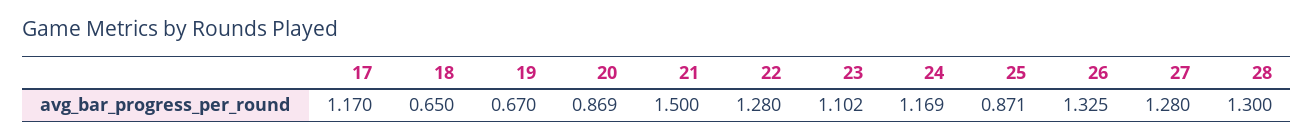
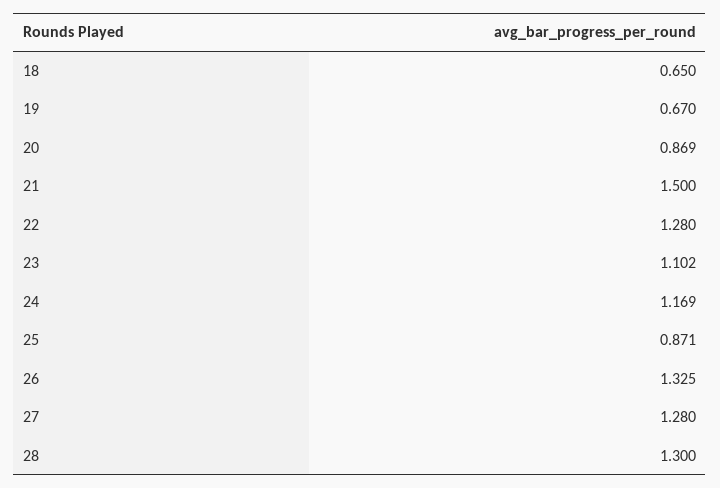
  {
-   "17": 1.17,
    "18": 0.65,
    "19": 0.67,
    "20": 0.869,
    "21": 1.5,
    "22": 1.28,
    "23": 1.102,
    "24": 1.169,
    "25": 0.871,
    "26": 1.325,
    "27": 1.28,
    "28": 1.3
  }

